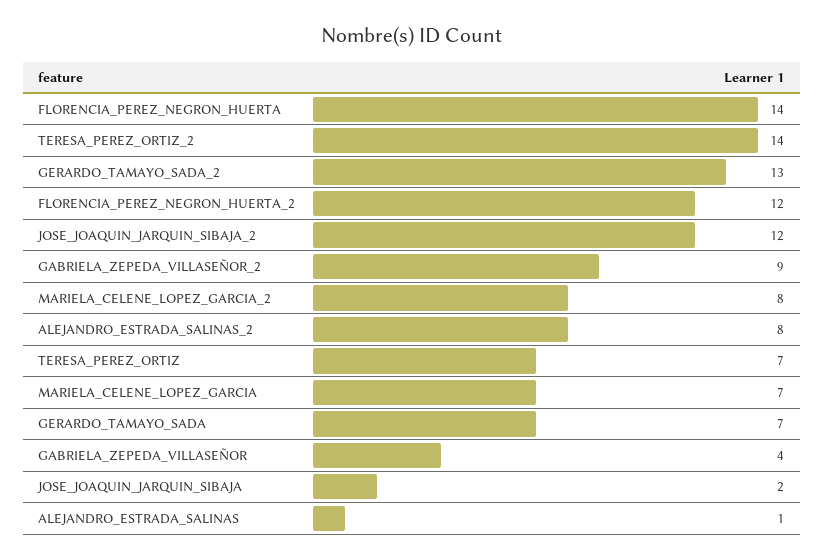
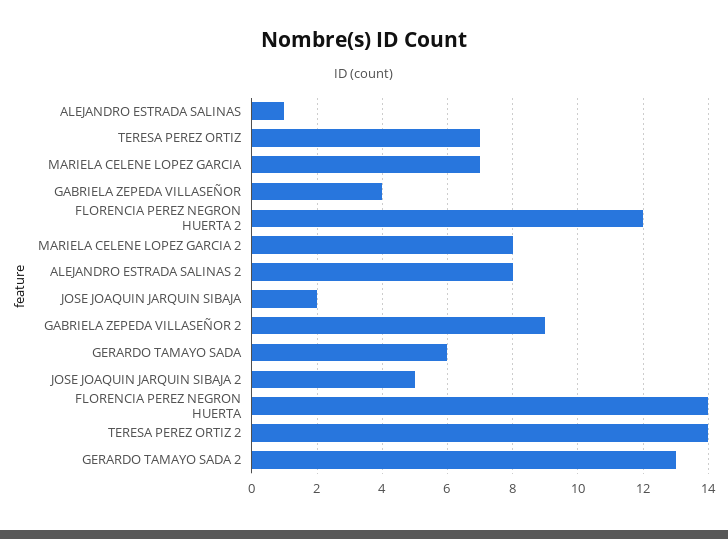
  {
    "FLORENCIA_PEREZ_NEGRON_HUERTA": 14,
    "TERESA_PEREZ_ORTIZ_2": 14,
    "GERARDO_TAMAYO_SADA_2": 13,
    "FLORENCIA_PEREZ_NEGRON_HUERTA_2": 12,
-   "JOSE_JOAQUIN_JARQUIN_SIBAJA_2": 12,
+   "JOSE_JOAQUIN_JARQUIN_SIBAJA_2": 5,
    "GABRIELA_ZEPEDA_VILLASEÑOR_2": 9,
    "MARIELA_CELENE_LOPEZ_GARCIA_2": 8,
    "ALEJANDRO_ESTRADA_SALINAS_2": 8,
    "TERESA_PEREZ_ORTIZ": 7,
    "MARIELA_CELENE_LOPEZ_GARCIA": 7,
-   "GERARDO_TAMAYO_SADA": 7,
+   "GERARDO_TAMAYO_SADA": 6,
    "GABRIELA_ZEPEDA_VILLASEÑOR": 4,
    "JOSE_JOAQUIN_JARQUIN_SIBAJA": 2,
    "ALEJANDRO_ESTRADA_SALINAS": 1
  }

